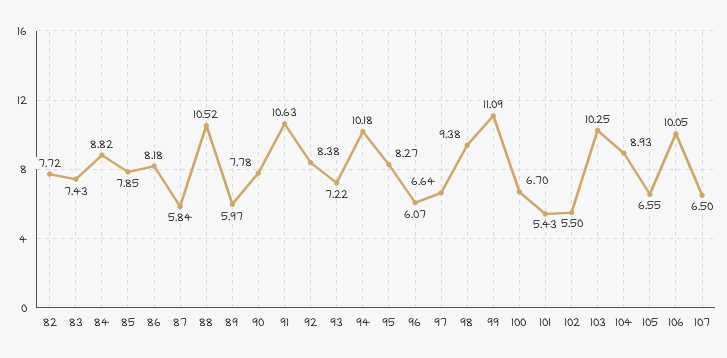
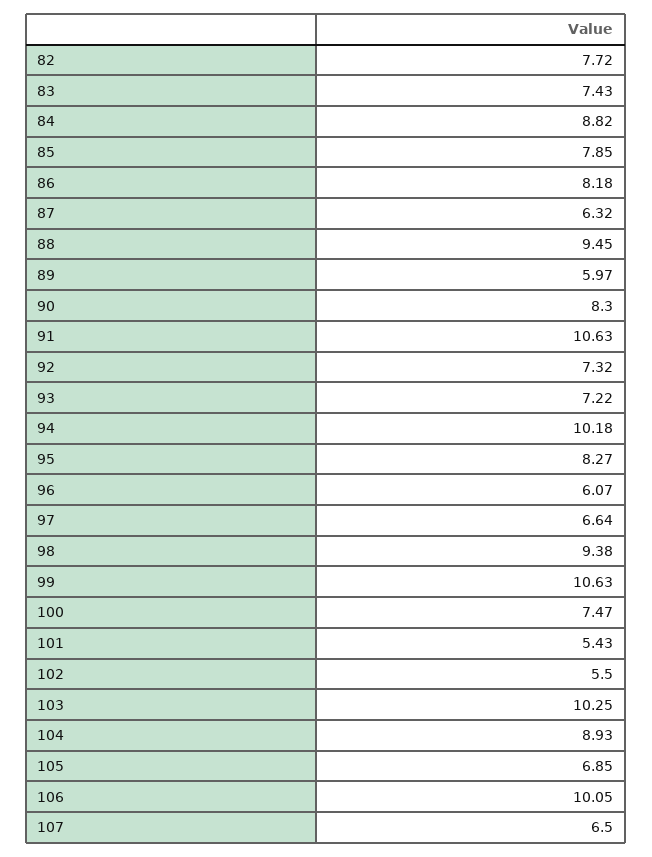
  {
    "82": 7.72,
    "83": 7.43,
    "84": 8.82,
    "85": 7.85,
    "86": 8.18,
-   "87": 5.84,
+   "87": 6.32,
-   "88": 10.52,
+   "88": 9.45,
    "89": 5.97,
-   "90": 7.78,
+   "90": 8.3,
    "91": 10.63,
-   "92": 8.38,
+   "92": 7.32,
    "93": 7.22,
    "94": 10.18,
    "95": 8.27,
    "96": 6.07,
    "97": 6.64,
    "98": 9.38,
-   "99": 11.09,
+   "99": 10.63,
-   "100": 6.7,
+   "100": 7.47,
    "101": 5.43,
    "102": 5.5,
    "103": 10.25,
    "104": 8.93,
-   "105": 6.55,
+   "105": 6.85,
    "106": 10.05,
    "107": 6.5
  }

